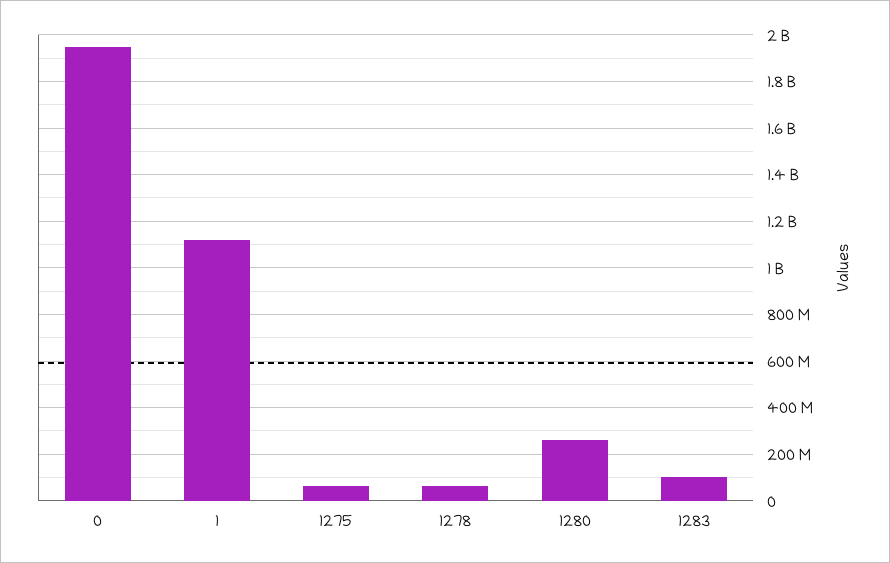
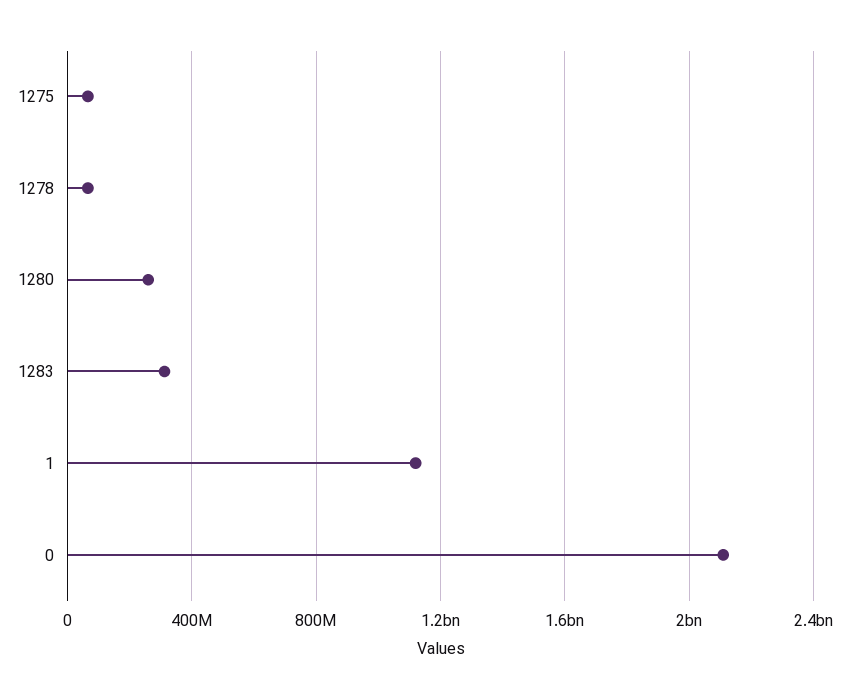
  {
-   "0": 1950000000,
+   "0": 2100000000,
    "1": 1100000000,
    "1275": 50000000,
    "1278": 50000000,
    "1280": 250000000,
-   "1283": 100000000
+   "1283": 300000000
  }

